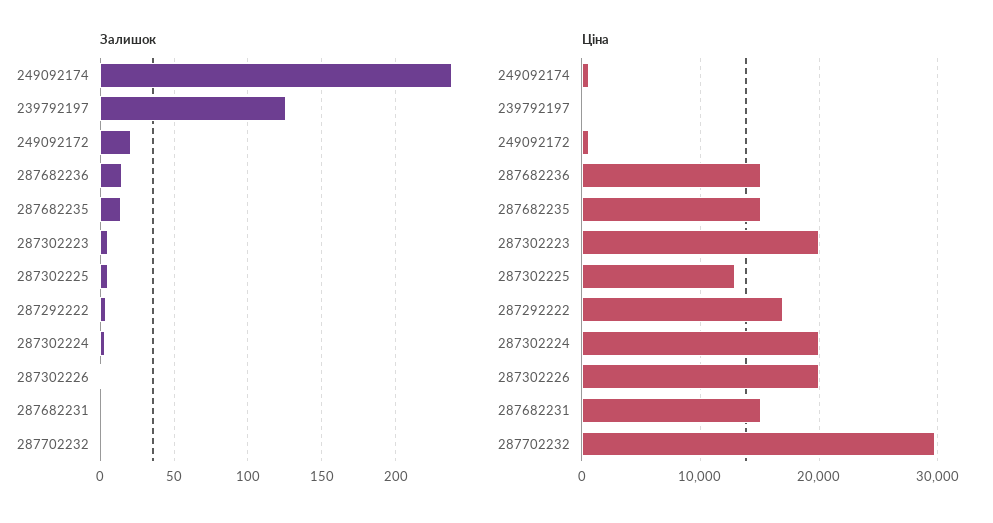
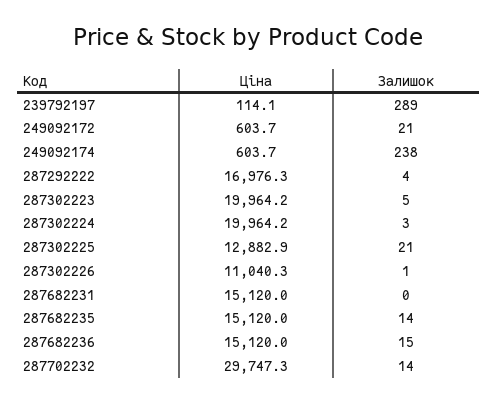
  {
    "Залишок": {
      "249092174": 238,
-     "239792197": 125,
+     "239792197": 289,
      "249092172": 21,
      "287682236": 15,
      "287682235": 14,
      "287302223": 5,
-     "287302225": 5,
+     "287302225": 21,
      "287292222": 4,
      "287302224": 3,
      "287302226": 1,
      "287682231": 0,
-     "287702232": 0
+     "287702232": 14
    },
    "Ціна": {
      "249092174": 603.7,
      "239792197": 114.1,
      "249092172": 603.7,
      "287682236": 15120,
      "287682235": 15120,
      "287302223": 19964.2,
      "287302225": 12882.9,
      "287292222": 16976.3,
      "287302224": 19964.2,
-     "287302226": 20000,
+     "287302226": 11040.3,
      "287682231": 15120,
      "287702232": 29747.3
    }
  }

